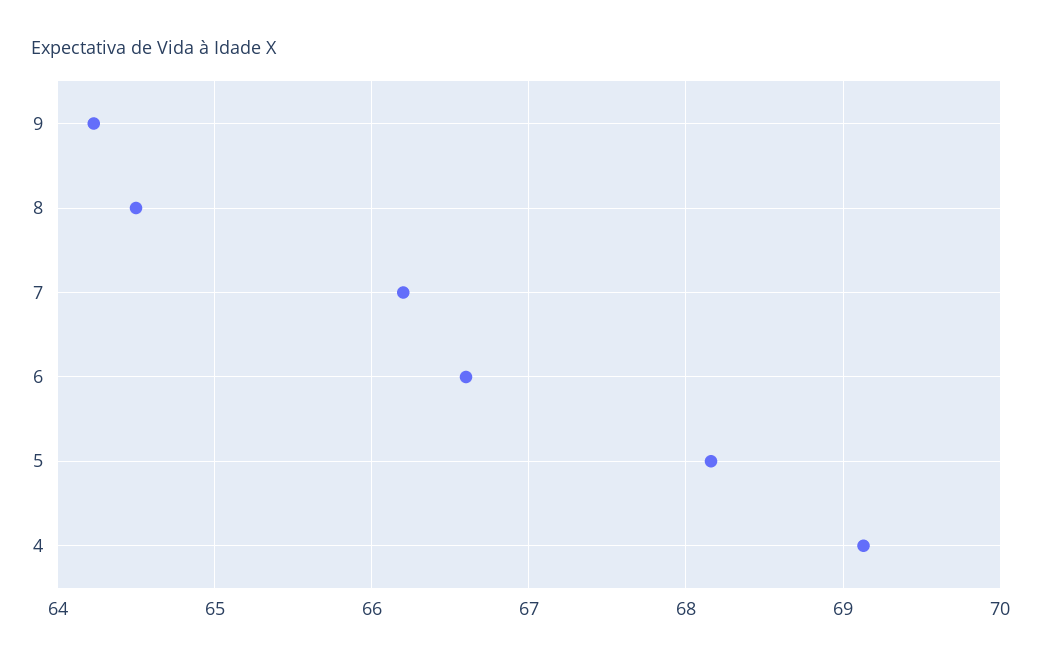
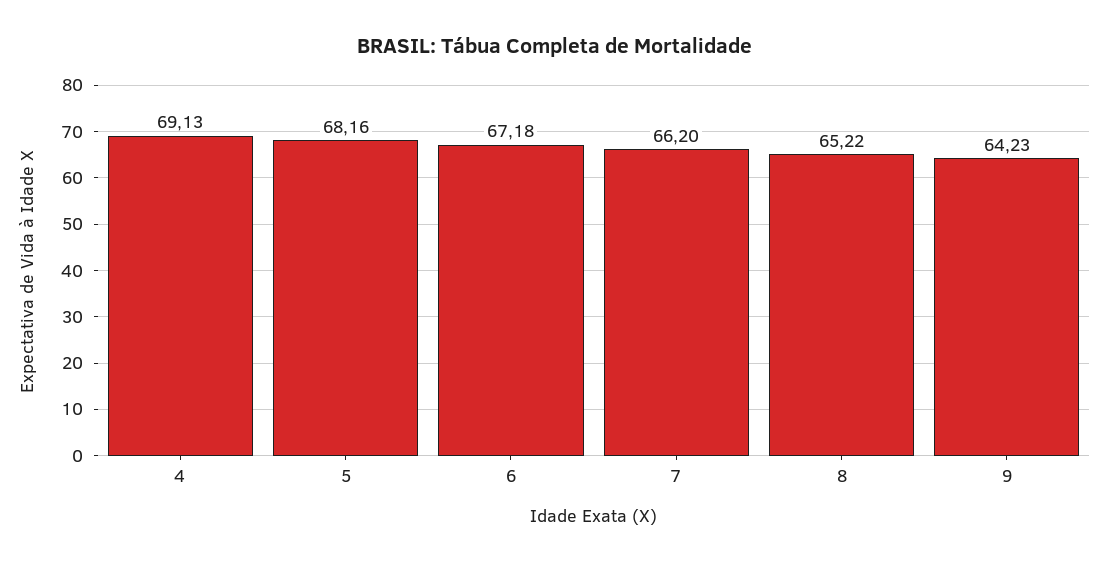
  {
    "9": 64.23,
-   "8": 64.5,
+   "8": 65.22,
    "7": 66.2,
-   "6": 66.6,
+   "6": 67.18,
    "5": 68.16,
    "4": 69.13
  }

